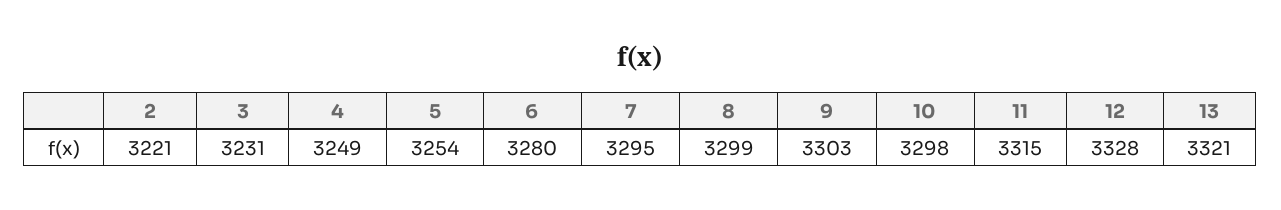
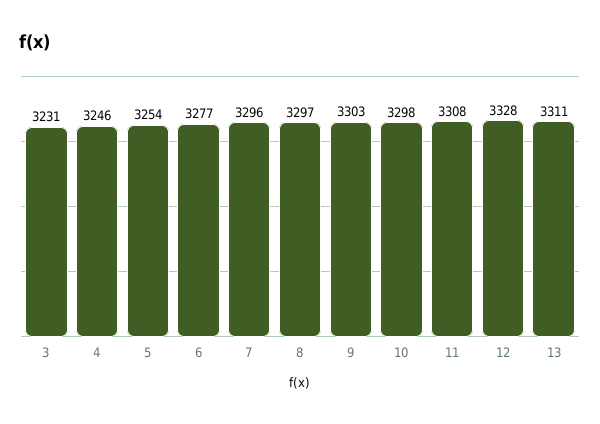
  {
-   "2": 3221,
    "3": 3231,
-   "4": 3249,
+   "4": 3246,
    "5": 3254,
-   "6": 3280,
+   "6": 3277,
-   "7": 3295,
+   "7": 3296,
-   "8": 3299,
+   "8": 3297,
    "9": 3303,
    "10": 3298,
-   "11": 3315,
+   "11": 3308,
    "12": 3328,
-   "13": 3321
+   "13": 3311
  }

